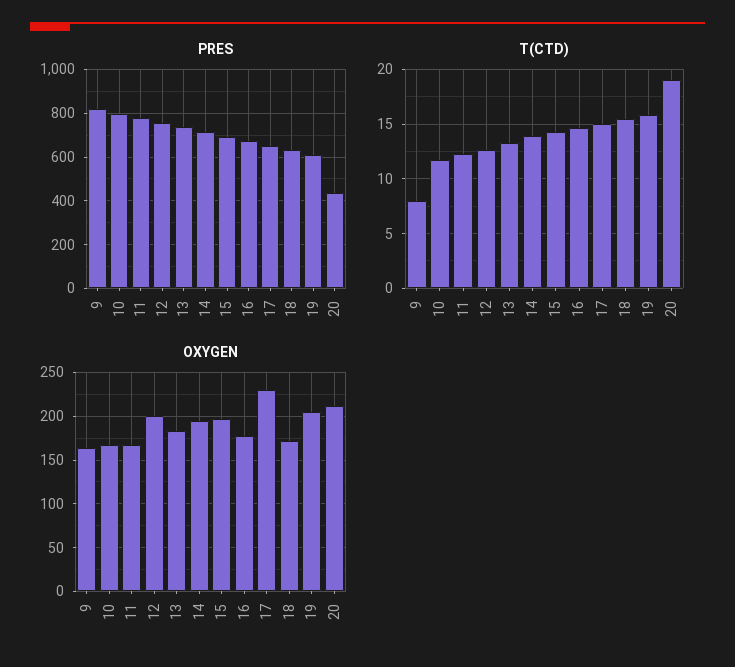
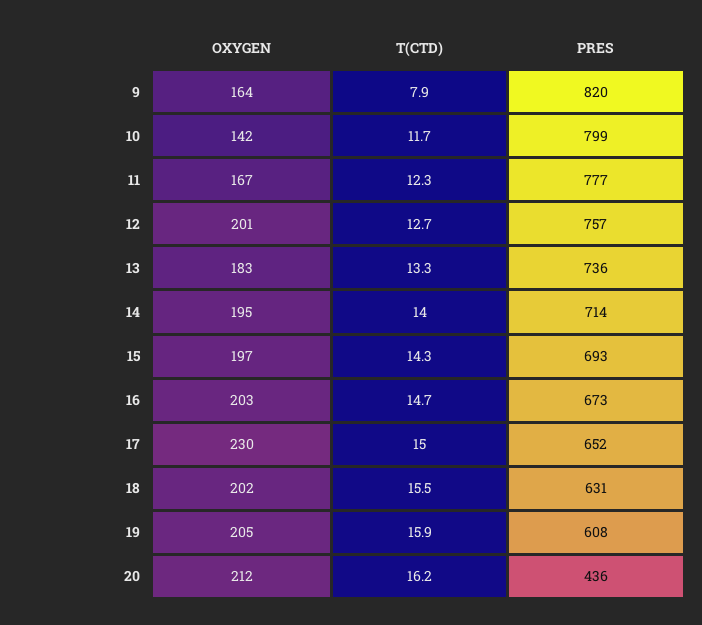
  {
    "PRES": {
      "9": 820,
      "10": 799,
      "11": 777,
      "12": 757,
      "13": 736,
      "14": 714,
      "15": 693,
      "16": 673,
      "17": 652,
      "18": 631,
      "19": 608,
      "20": 436
    },
    "T(CTD)": {
      "9": 7.9,
      "10": 11.7,
      "11": 12.3,
      "12": 12.7,
      "13": 13.3,
      "14": 14,
      "15": 14.3,
      "16": 14.7,
      "17": 15,
      "18": 15.5,
      "19": 15.9,
-     "20": 19
+     "20": 16.2
    },
    "OXYGEN": {
      "9": 164,
-     "10": 170,
+     "10": 142,
      "11": 167,
      "12": 201,
      "13": 183,
      "14": 195,
      "15": 197,
-     "16": 180,
+     "16": 203,
      "17": 230,
-     "18": 170,
+     "18": 202,
      "19": 205,
      "20": 212
    }
  }

